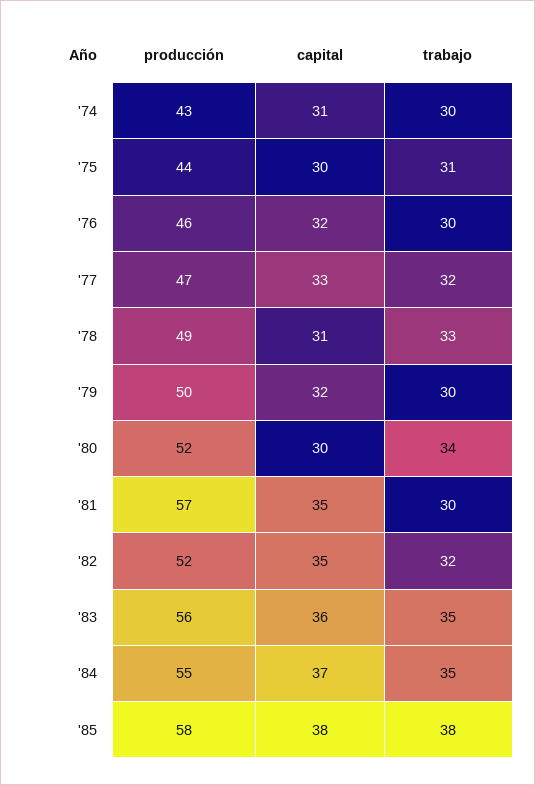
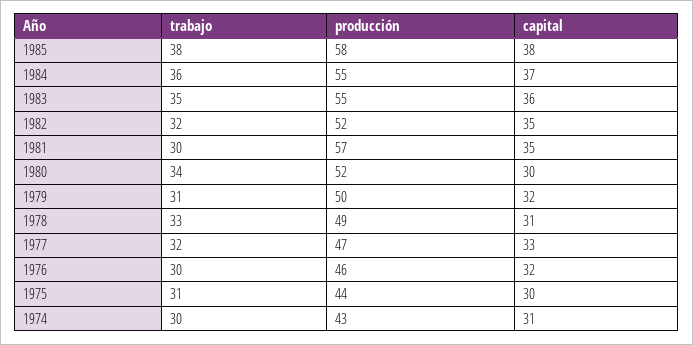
  {
    "producción": {
      "'74": 43,
      "'75": 44,
      "'76": 46,
      "'77": 47,
      "'78": 49,
      "'79": 50,
      "'80": 52,
      "'81": 57,
      "'82": 52,
-     "'83": 56,
+     "'83": 55,
      "'84": 55,
      "'85": 58
    },
    "capital": {
      "'74": 31,
      "'75": 30,
      "'76": 32,
      "'77": 33,
      "'78": 31,
      "'79": 32,
      "'80": 30,
      "'81": 35,
      "'82": 35,
      "'83": 36,
      "'84": 37,
      "'85": 38
    },
    "trabajo": {
      "'74": 30,
      "'75": 31,
      "'76": 30,
      "'77": 32,
      "'78": 33,
-     "'79": 30,
+     "'79": 31,
      "'80": 34,
      "'81": 30,
      "'82": 32,
      "'83": 35,
-     "'84": 35,
+     "'84": 36,
      "'85": 38
    }
  }

